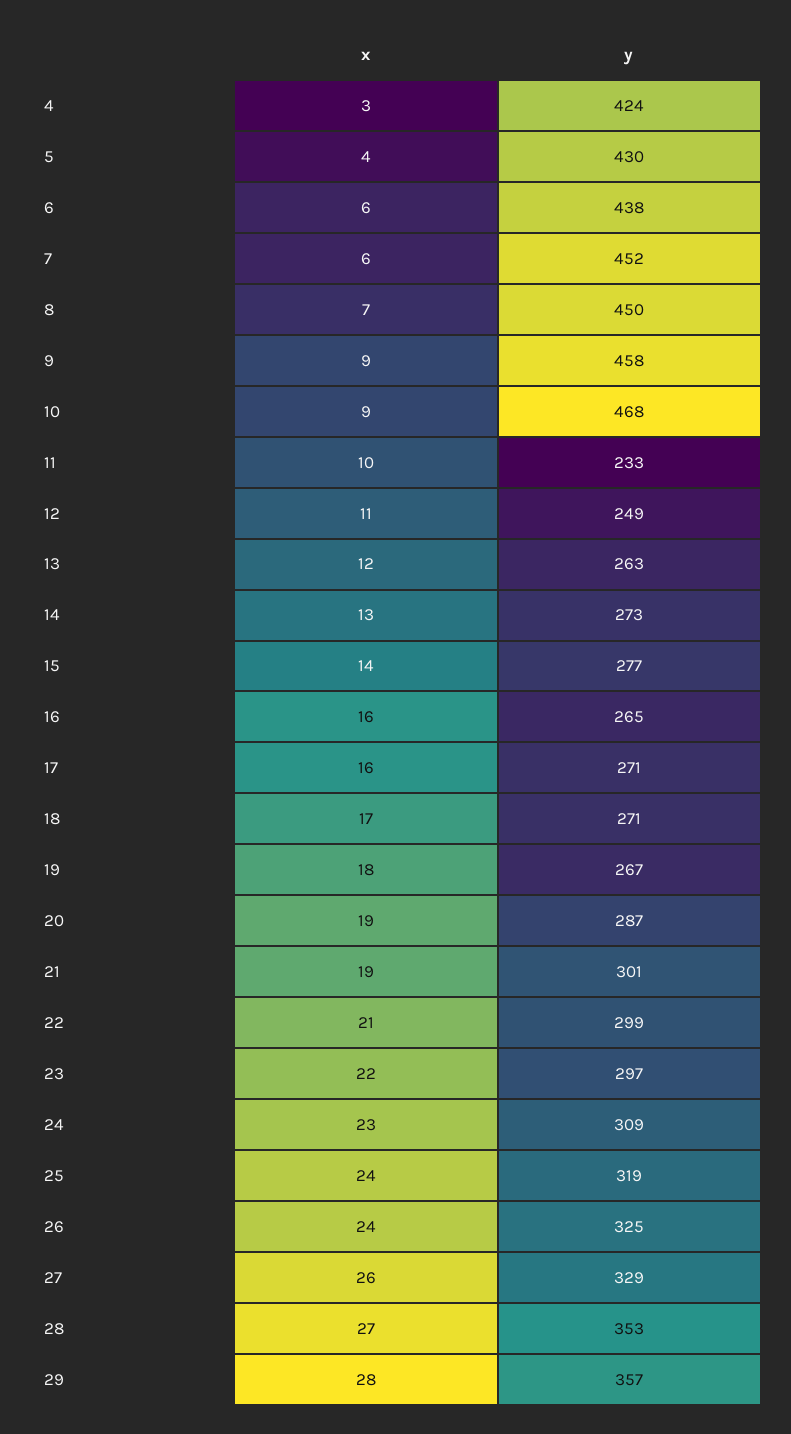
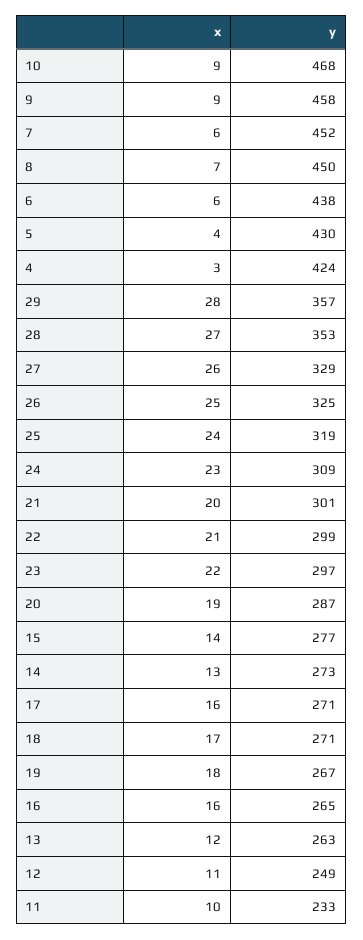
  {
    "x": {
      "4": 3,
      "5": 4,
      "6": 6,
      "7": 6,
      "8": 7,
      "9": 9,
      "10": 9,
      "11": 10,
      "12": 11,
      "13": 12,
      "14": 13,
      "15": 14,
      "16": 16,
      "17": 16,
      "18": 17,
      "19": 18,
      "20": 19,
-     "21": 19,
+     "21": 20,
      "22": 21,
      "23": 22,
      "24": 23,
      "25": 24,
-     "26": 24,
+     "26": 25,
      "27": 26,
      "28": 27,
      "29": 28
    },
    "y": {
      "4": 424,
      "5": 430,
      "6": 438,
      "7": 452,
      "8": 450,
      "9": 458,
      "10": 468,
      "11": 233,
      "12": 249,
      "13": 263,
      "14": 273,
      "15": 277,
      "16": 265,
      "17": 271,
      "18": 271,
      "19": 267,
      "20": 287,
      "21": 301,
      "22": 299,
      "23": 297,
      "24": 309,
      "25": 319,
      "26": 325,
      "27": 329,
      "28": 353,
      "29": 357
    }
  }

